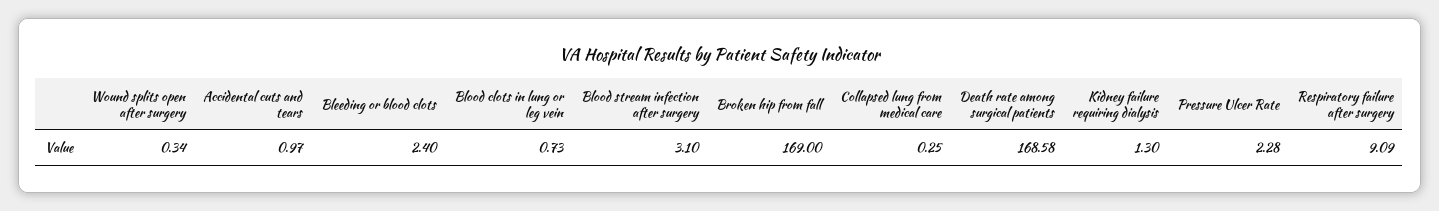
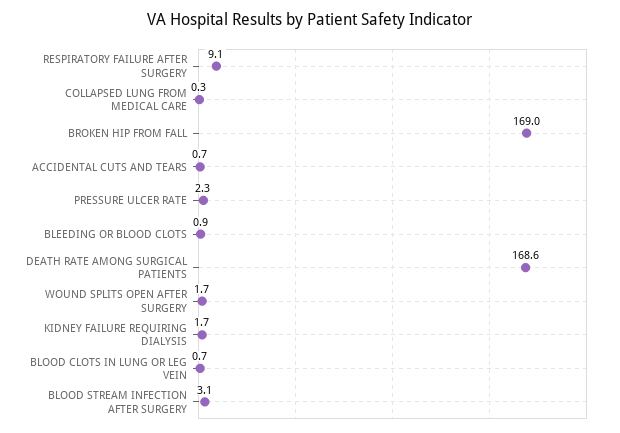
  {
-   "Wound splits open after surgery": 0.34,
+   "Wound splits open after surgery": 1.7,
-   "Accidental cuts and tears": 0.97,
+   "Accidental cuts and tears": 0.7,
-   "Bleeding or blood clots": 2.4,
+   "Bleeding or blood clots": 0.9,
    "Blood clots in lung or leg vein": 0.73,
    "Blood stream infection after surgery": 3.1,
    "Broken hip from fall": 169,
    "Collapsed lung from medical care": 0.25,
    "Death rate among surgical patients": 168.58,
-   "Kidney failure requiring dialysis": 1.3,
+   "Kidney failure requiring dialysis": 1.7,
    "Pressure Ulcer Rate": 2.28,
    "Respiratory failure after surgery": 9.09
  }

